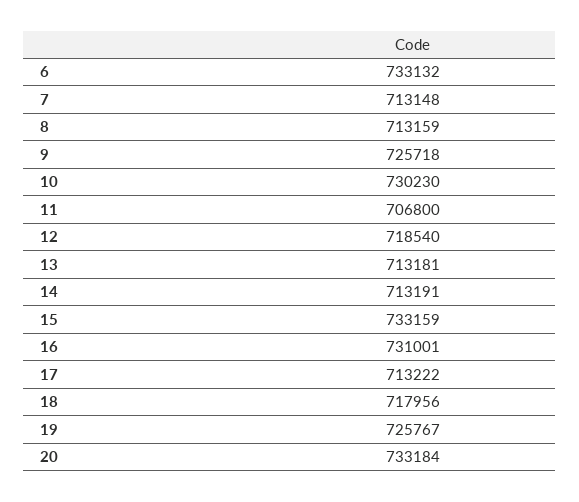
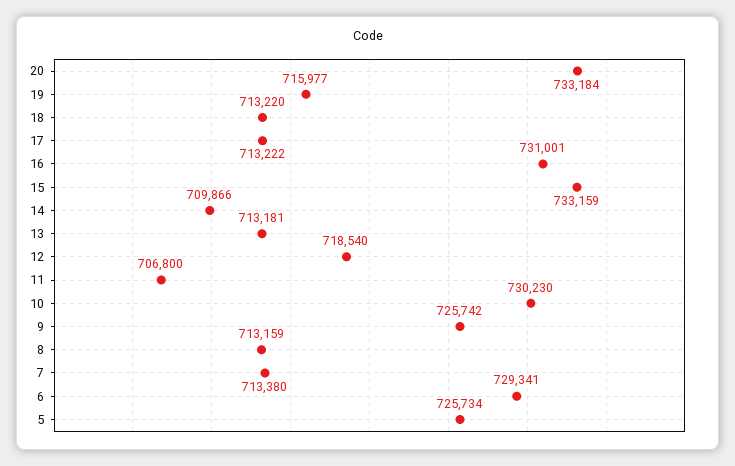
  {
-   "6": 733132,
+   "6": 729341,
-   "7": 713148,
+   "7": 713380,
    "8": 713159,
-   "9": 725718,
+   "9": 725742,
    "10": 730230,
    "11": 706800,
    "12": 718540,
    "13": 713181,
-   "14": 713191,
+   "14": 709866,
    "15": 733159,
    "16": 731001,
    "17": 713222,
-   "18": 717956,
+   "18": 713220,
-   "19": 725767,
+   "19": 715977,
-   "20": 733184
+   "20": 733184,
+   "5": 725734
  }

